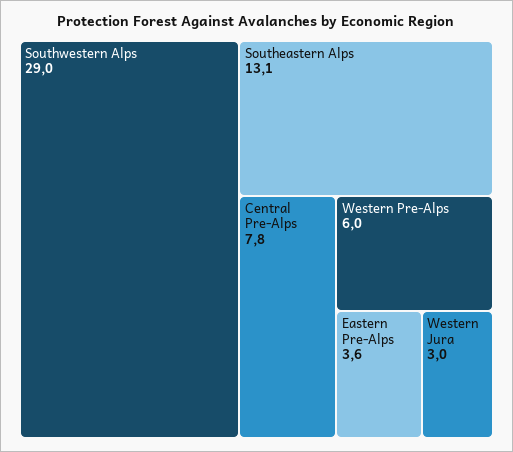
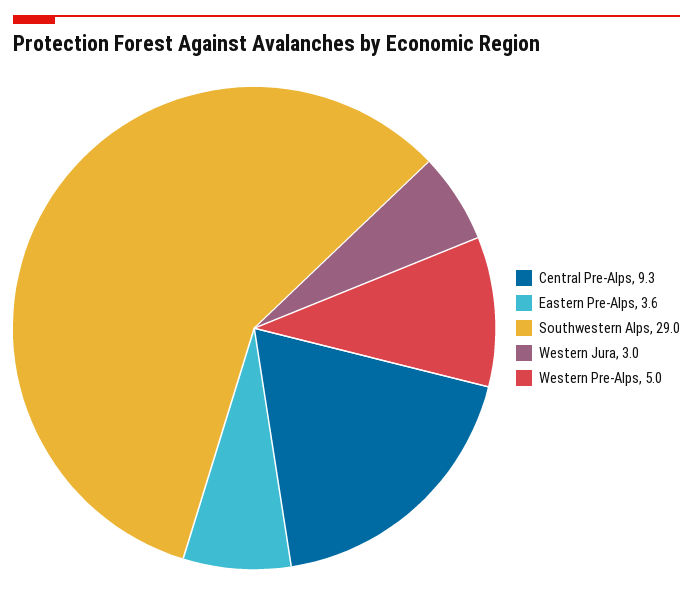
  {
    "Southwestern Alps": 29,
-   "Southeastern Alps": 13.1,
-   "Central Pre-Alps": 7.8,
+   "Central Pre-Alps": 9.3,
-   "Western Pre-Alps": 6,
+   "Western Pre-Alps": 5,
    "Eastern Pre-Alps": 3.6,
    "Western Jura": 3
  }

